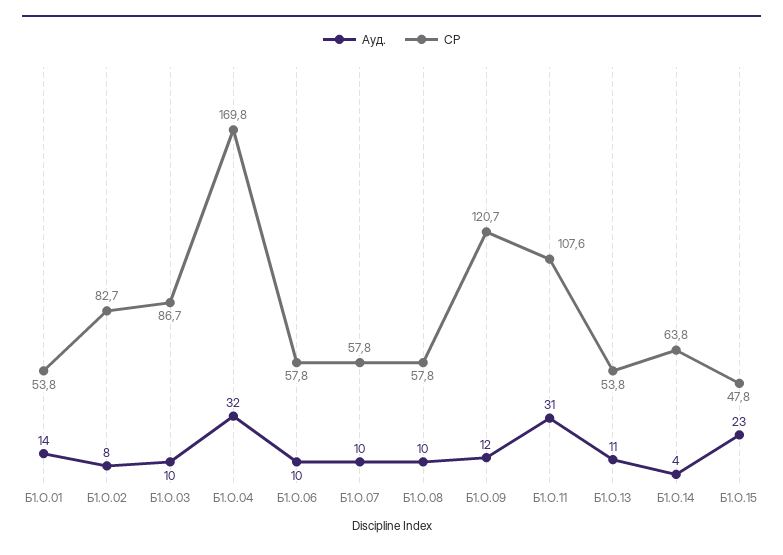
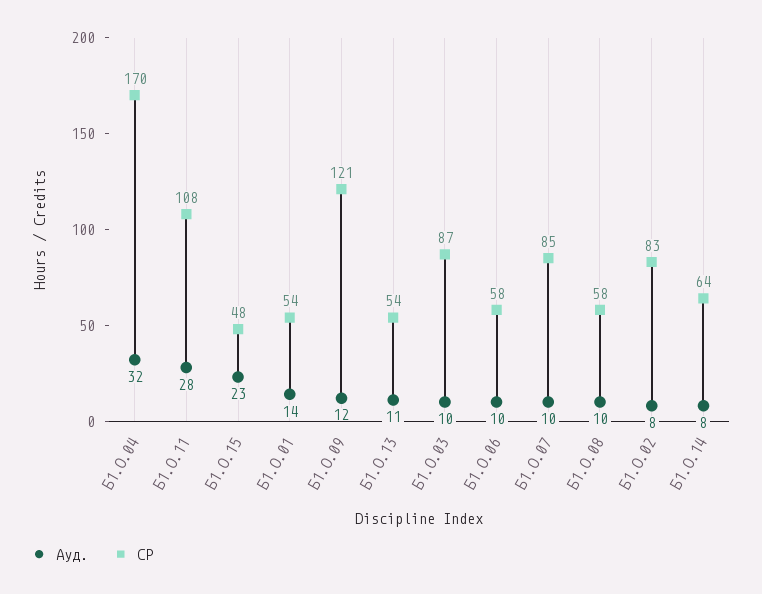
  {
    "Ауд.": {
      "Б1.О.01": 14,
      "Б1.О.02": 8,
      "Б1.О.03": 10,
      "Б1.О.04": 32,
      "Б1.О.06": 10,
      "Б1.О.07": 10,
      "Б1.О.08": 10,
      "Б1.О.09": 12,
-     "Б1.О.11": 31,
+     "Б1.О.11": 28,
      "Б1.О.13": 11,
-     "Б1.О.14": 4,
+     "Б1.О.14": 8,
      "Б1.О.15": 23
    },
    "СР": {
      "Б1.О.01": 53.8,
      "Б1.О.02": 82.7,
      "Б1.О.03": 86.7,
      "Б1.О.04": 169.8,
      "Б1.О.06": 57.8,
-     "Б1.О.07": 57.8,
+     "Б1.О.07": 85,
      "Б1.О.08": 57.8,
      "Б1.О.09": 120.7,
      "Б1.О.11": 107.6,
      "Б1.О.13": 53.8,
      "Б1.О.14": 63.8,
      "Б1.О.15": 47.8
    }
  }

